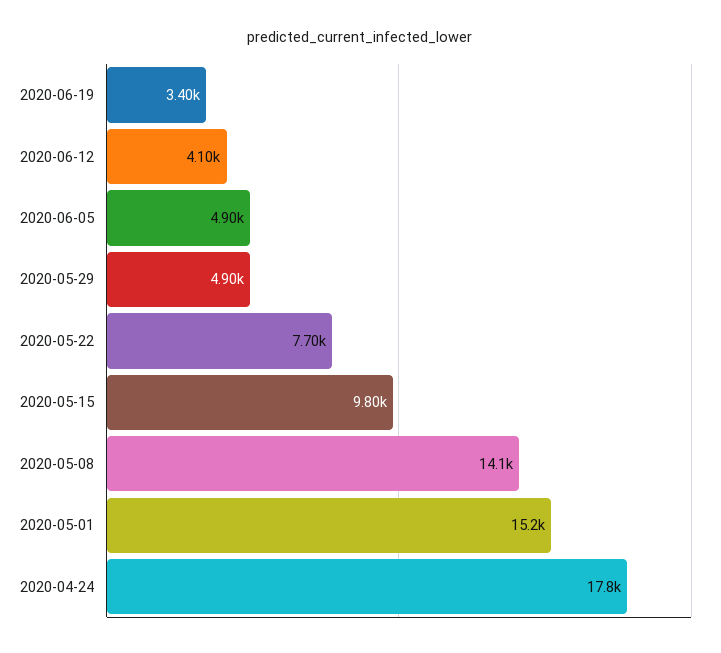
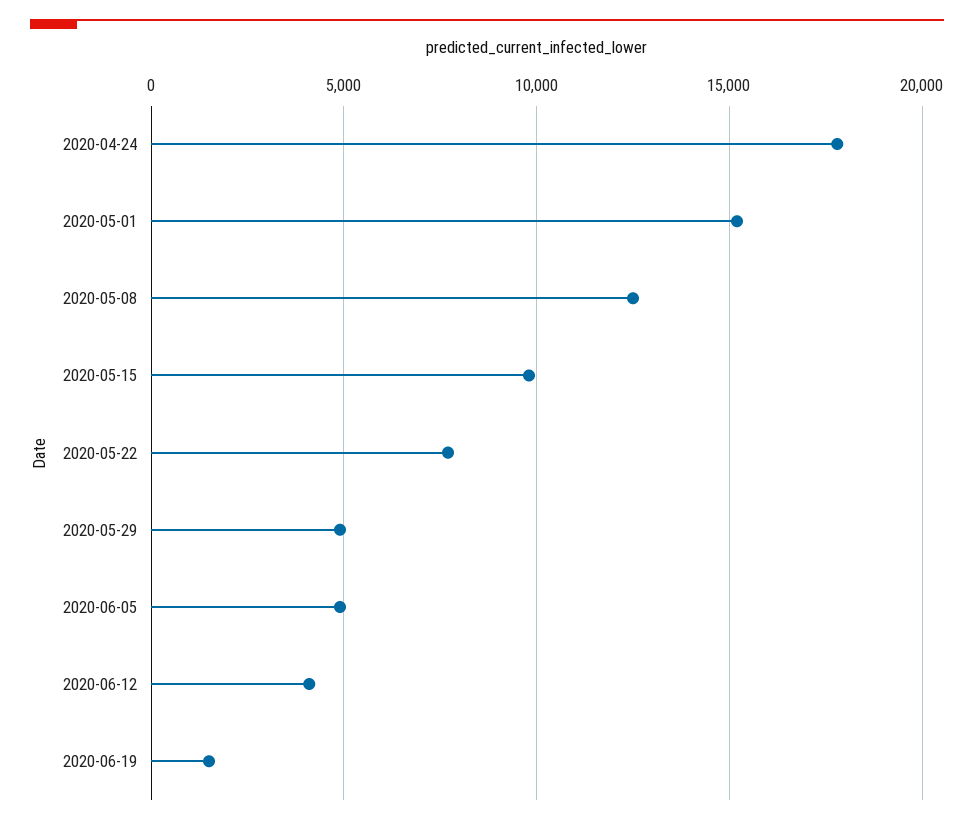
  {
-   "2020-06-19": 3400,
+   "2020-06-19": 1500,
    "2020-06-12": 4100,
    "2020-06-05": 4900,
    "2020-05-29": 4900,
    "2020-05-22": 7700,
    "2020-05-15": 9800,
-   "2020-05-08": 14100,
+   "2020-05-08": 12500,
    "2020-05-01": 15200,
    "2020-04-24": 17800
  }

